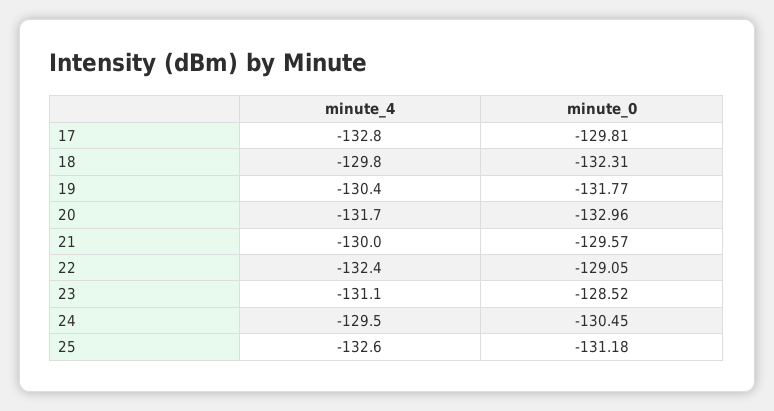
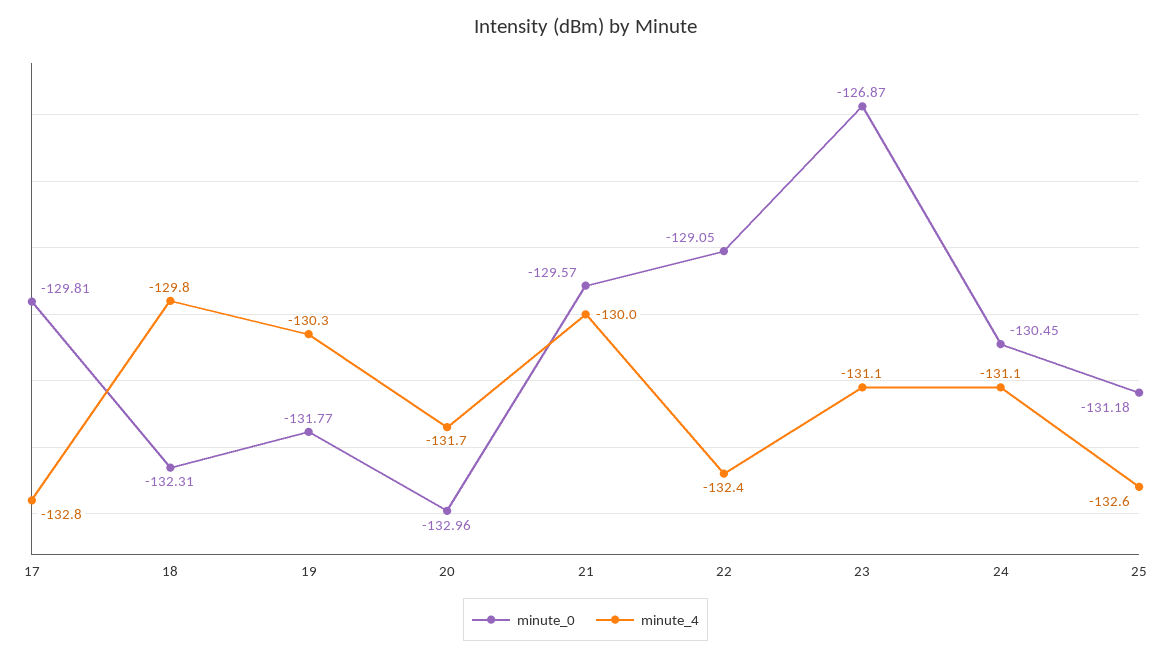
  {
    "minute_4": {
      "17": -132.8,
      "18": -129.8,
-     "19": -130.4,
+     "19": -130.3,
      "20": -131.7,
      "21": -130,
      "22": -132.4,
      "23": -131.1,
-     "24": -129.5,
+     "24": -131.1,
      "25": -132.6
    },
    "minute_0": {
      "17": -129.81,
      "18": -132.31,
      "19": -131.77,
      "20": -132.96,
      "21": -129.57,
      "22": -129.05,
-     "23": -128.52,
+     "23": -126.87,
      "24": -130.45,
      "25": -131.18
    }
  }

